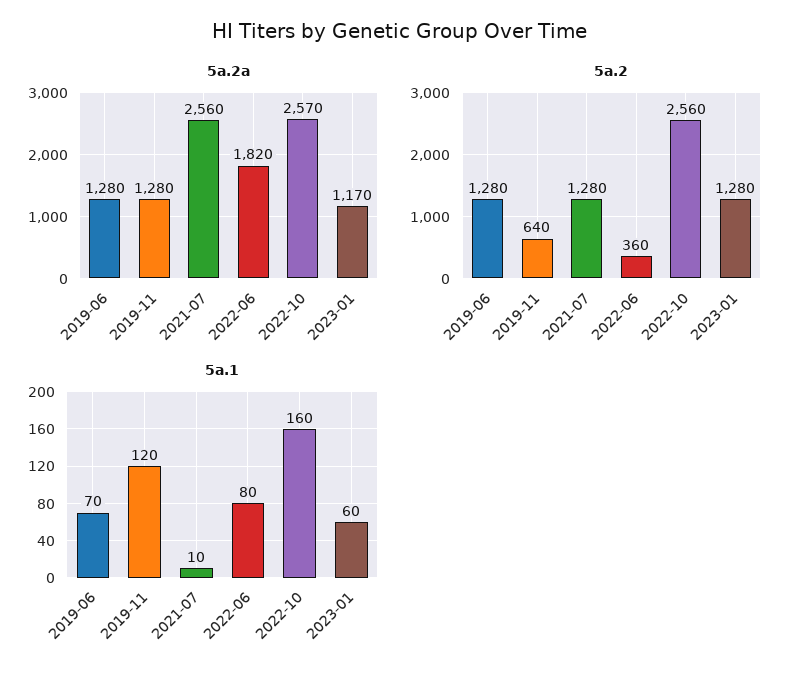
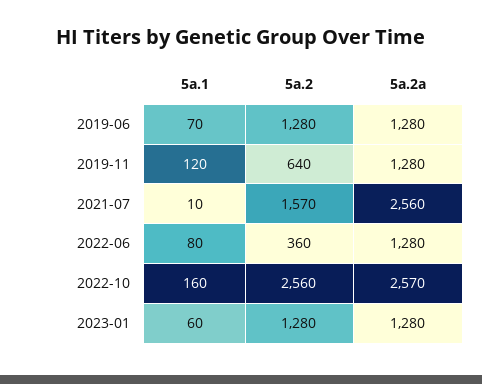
  {
    "5a.2a": {
      "2019-06": 1280,
      "2019-11": 1280,
      "2021-07": 2560,
-     "2022-06": 1820,
+     "2022-06": 1280,
      "2022-10": 2570,
-     "2023-01": 1170
+     "2023-01": 1280
    },
    "5a.2": {
      "2019-06": 1280,
      "2019-11": 640,
-     "2021-07": 1280,
+     "2021-07": 1570,
      "2022-06": 360,
      "2022-10": 2560,
      "2023-01": 1280
    },
    "5a.1": {
      "2019-06": 70,
      "2019-11": 120,
      "2021-07": 10,
      "2022-06": 80,
      "2022-10": 160,
      "2023-01": 60
    }
  }

